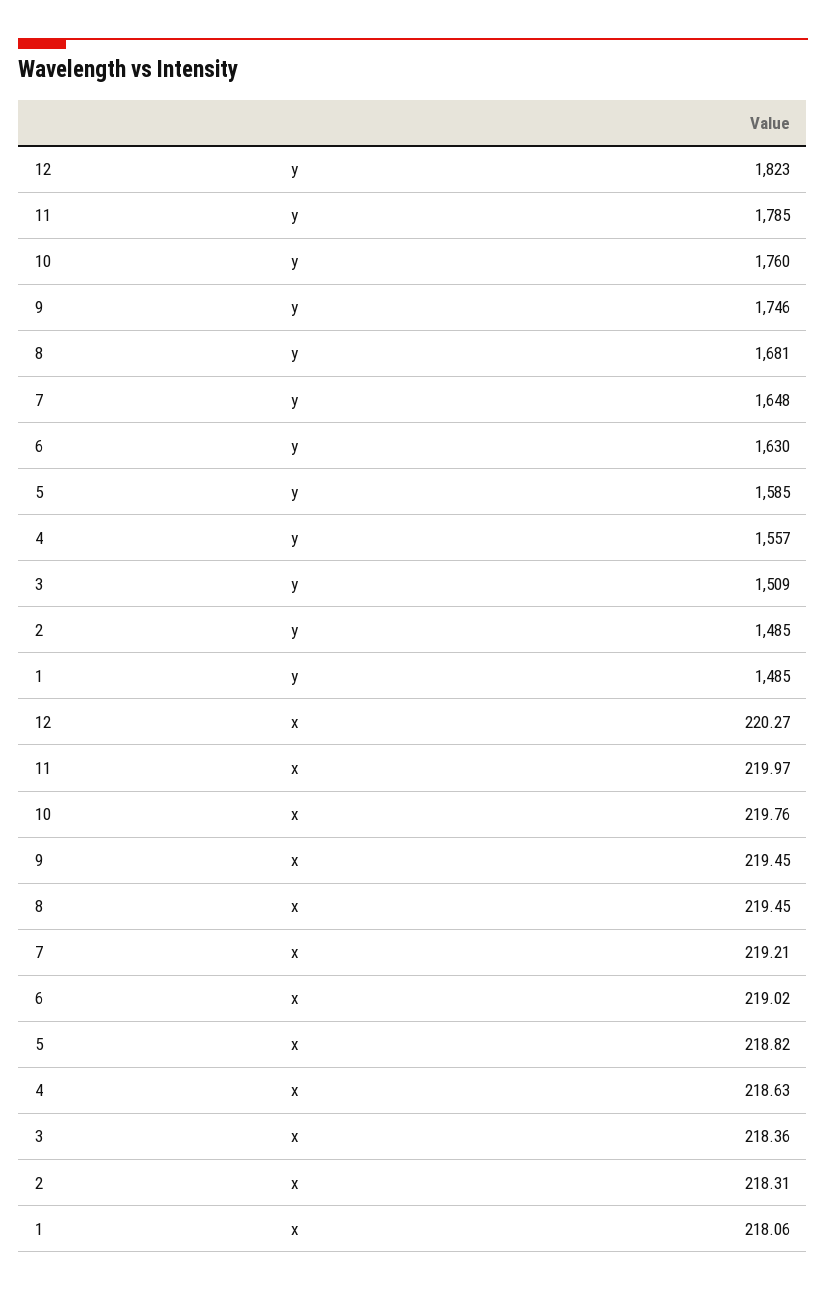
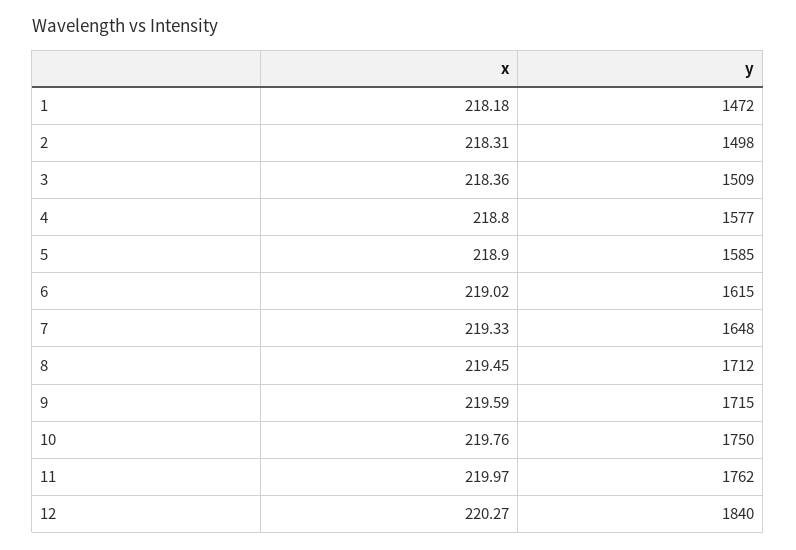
  {
    "12": {
-     "y": 1823,
+     "y": 1840,
      "x": 220.27
    },
    "11": {
-     "y": 1785,
+     "y": 1762,
      "x": 219.97
    },
    "10": {
-     "y": 1760,
+     "y": 1750,
      "x": 219.76
    },
    "9": {
-     "y": 1746,
+     "y": 1715,
-     "x": 219.45
+     "x": 219.59
    },
    "8": {
-     "y": 1681,
+     "y": 1712,
      "x": 219.45
    },
    "7": {
      "y": 1648,
-     "x": 219.21
+     "x": 219.33
    },
    "6": {
-     "y": 1630,
+     "y": 1615,
      "x": 219.02
    },
    "5": {
      "y": 1585,
-     "x": 218.82
+     "x": 218.9
    },
    "4": {
-     "y": 1557,
+     "y": 1577,
-     "x": 218.63
+     "x": 218.8
    },
    "3": {
      "y": 1509,
      "x": 218.36
    },
    "2": {
-     "y": 1485,
+     "y": 1498,
      "x": 218.31
    },
    "1": {
-     "y": 1485,
+     "y": 1472,
-     "x": 218.06
+     "x": 218.18
    }
  }

